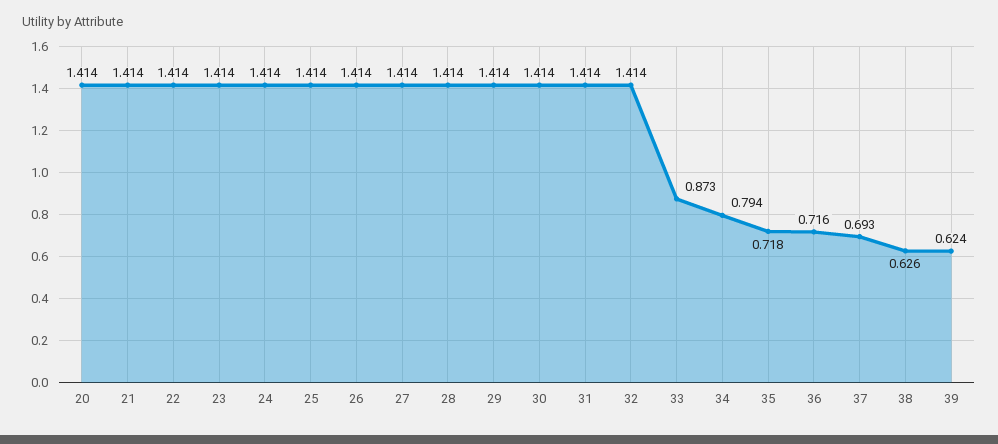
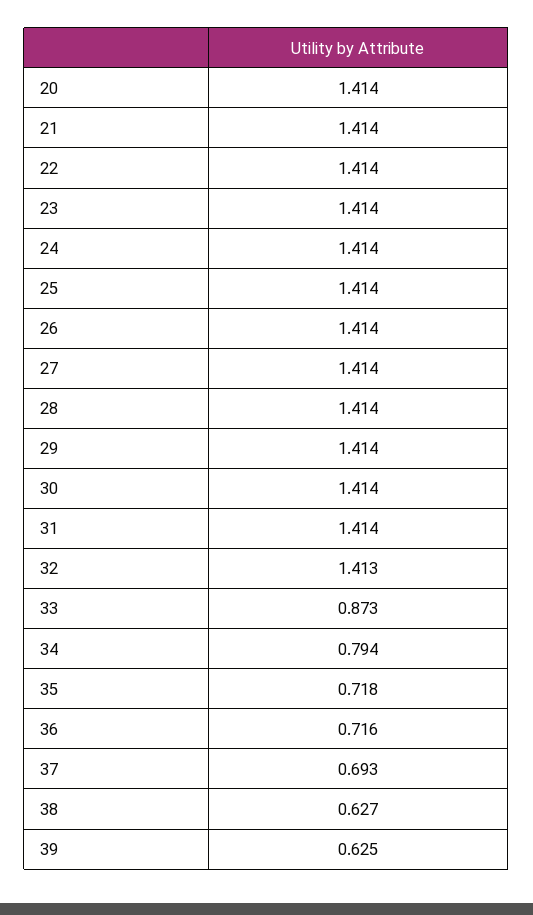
  {
    "20": 1.414,
    "21": 1.414,
    "22": 1.414,
    "23": 1.414,
    "24": 1.414,
    "25": 1.414,
    "26": 1.414,
    "27": 1.414,
    "28": 1.414,
    "29": 1.414,
    "30": 1.414,
    "31": 1.414,
-   "32": 1.414,
+   "32": 1.413,
    "33": 0.873,
    "34": 0.794,
    "35": 0.718,
    "36": 0.716,
    "37": 0.693,
-   "38": 0.626,
+   "38": 0.627,
-   "39": 0.624
+   "39": 0.625
  }

